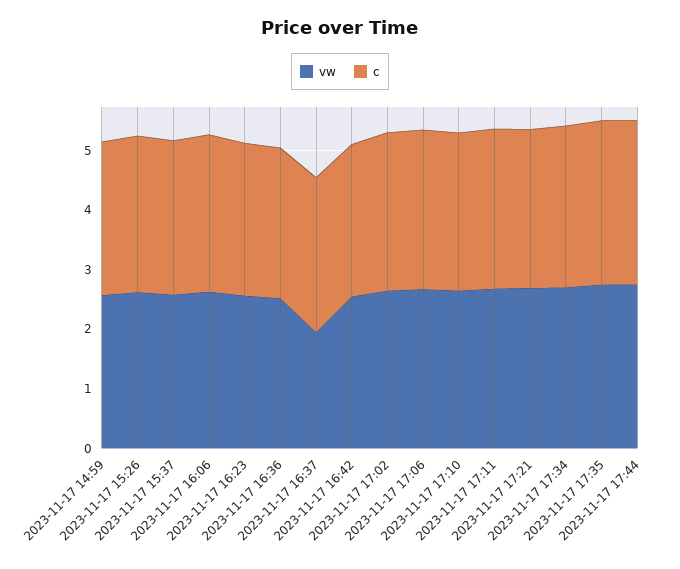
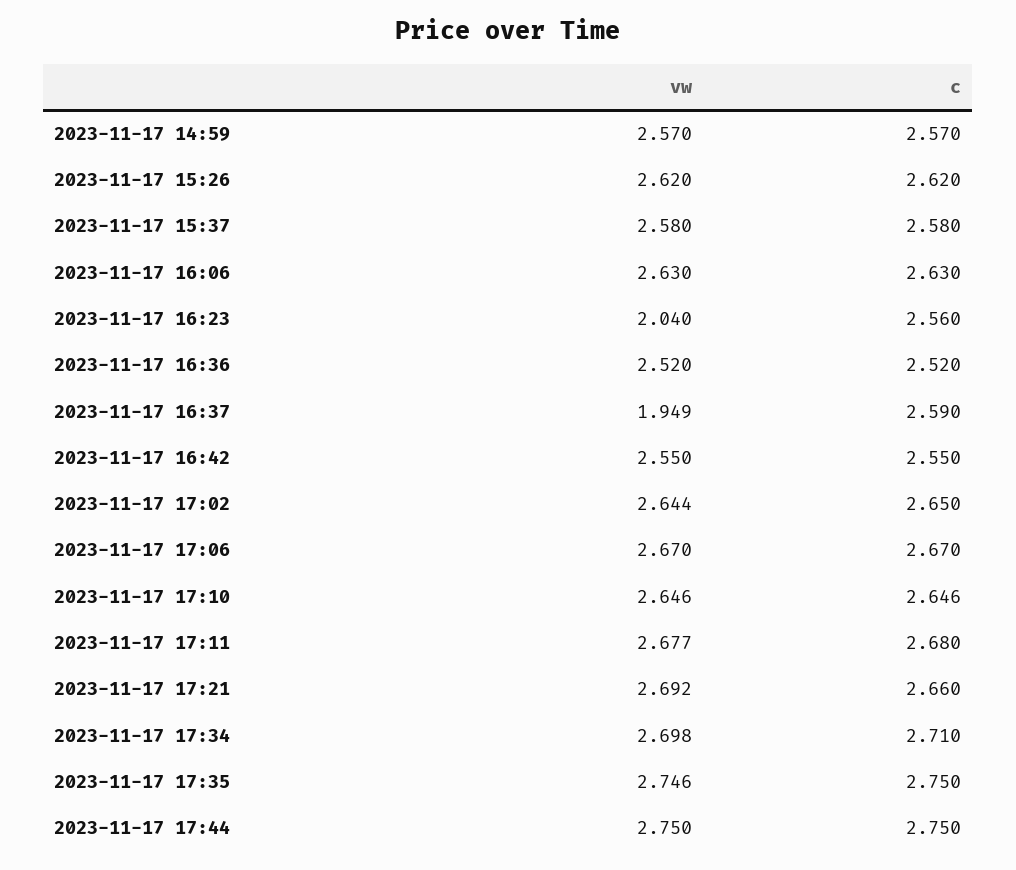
  {
    "vw": {
      "2023-11-17 14:59": 2.57,
      "2023-11-17 15:26": 2.62,
      "2023-11-17 15:37": 2.58,
      "2023-11-17 16:06": 2.63,
-     "2023-11-17 16:23": 2.6,
+     "2023-11-17 16:23": 2.04,
      "2023-11-17 16:36": 2.52,
      "2023-11-17 16:37": 1.949,
      "2023-11-17 16:42": 2.55,
      "2023-11-17 17:02": 2.644,
      "2023-11-17 17:06": 2.67,
      "2023-11-17 17:10": 2.646,
      "2023-11-17 17:11": 2.677,
      "2023-11-17 17:21": 2.692,
      "2023-11-17 17:34": 2.698,
      "2023-11-17 17:35": 2.746,
      "2023-11-17 17:44": 2.75
    },
    "c": {
      "2023-11-17 14:59": 2.57,
      "2023-11-17 15:26": 2.62,
      "2023-11-17 15:37": 2.58,
      "2023-11-17 16:06": 2.63,
      "2023-11-17 16:23": 2.56,
      "2023-11-17 16:36": 2.52,
      "2023-11-17 16:37": 2.59,
      "2023-11-17 16:42": 2.55,
      "2023-11-17 17:02": 2.65,
      "2023-11-17 17:06": 2.67,
      "2023-11-17 17:10": 2.646,
      "2023-11-17 17:11": 2.68,
      "2023-11-17 17:21": 2.66,
      "2023-11-17 17:34": 2.71,
      "2023-11-17 17:35": 2.75,
      "2023-11-17 17:44": 2.75
    }
  }

